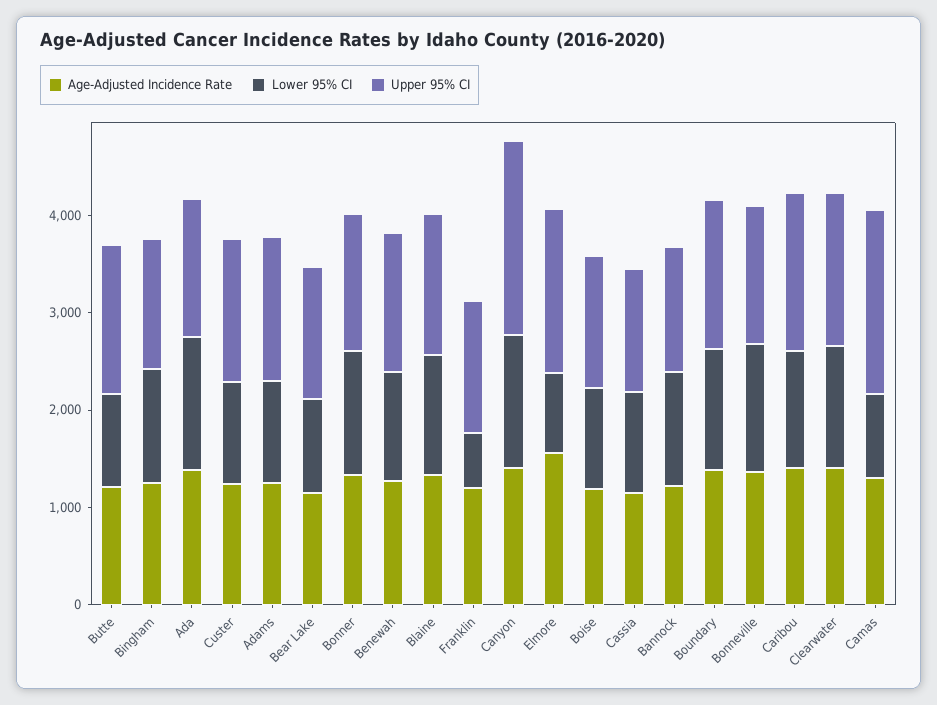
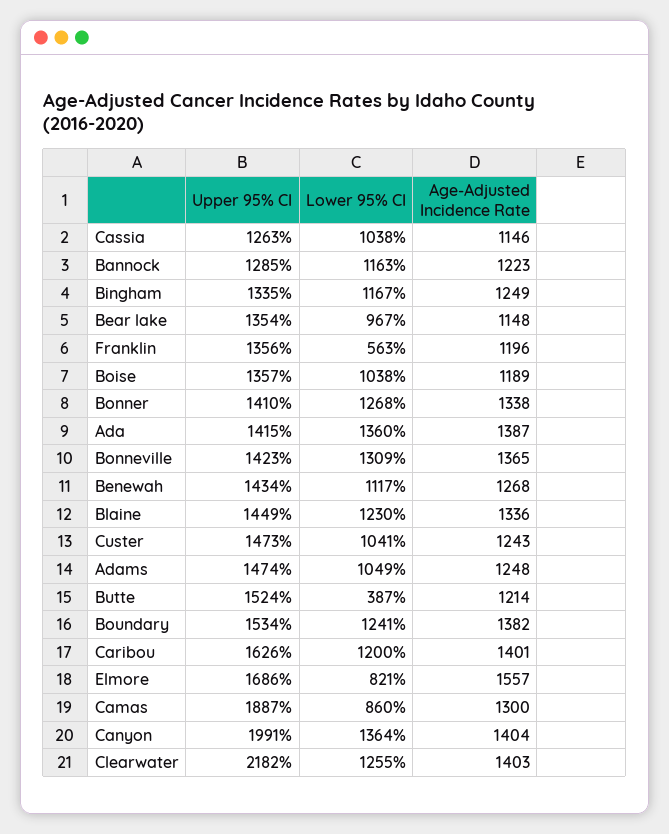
  {
    "Age-Adjusted Incidence Rate": {
      "Butte": 1214,
      "Bingham": 1249,
      "Ada": 1387,
      "Custer": 1243,
      "Adams": 1248,
      "Bear Lake": 1148,
      "Bonner": 1338,
      "Benewah": 1268,
      "Blaine": 1336,
      "Franklin": 1196,
      "Canyon": 1404,
      "Elmore": 1557,
      "Boise": 1189,
      "Cassia": 1146,
      "Bannock": 1223,
      "Boundary": 1382,
      "Bonneville": 1365,
      "Caribou": 1401,
      "Clearwater": 1403,
      "Camas": 1300
    },
    "Lower 95% CI": {
-     "Butte": 1000,
+     "Butte": 387,
      "Bingham": 1167,
      "Ada": 1360,
      "Custer": 1041,
      "Adams": 1049,
      "Bear Lake": 967,
      "Bonner": 1268,
      "Benewah": 1117,
      "Blaine": 1230,
      "Franklin": 563,
      "Canyon": 1364,
      "Elmore": 821,
      "Boise": 1038,
      "Cassia": 1038,
      "Bannock": 1163,
      "Boundary": 1241,
      "Bonneville": 1309,
      "Caribou": 1200,
      "Clearwater": 1255,
      "Camas": 860
    },
    "Upper 95% CI": {
      "Butte": 1524,
      "Bingham": 1335,
      "Ada": 1415,
      "Custer": 1473,
      "Adams": 1474,
      "Bear Lake": 1354,
      "Bonner": 1410,
      "Benewah": 1434,
      "Blaine": 1449,
      "Franklin": 1356,
      "Canyon": 1991,
      "Elmore": 1686,
      "Boise": 1357,
      "Cassia": 1263,
      "Bannock": 1285,
      "Boundary": 1534,
      "Bonneville": 1423,
      "Caribou": 1626,
-     "Clearwater": 1600,
+     "Clearwater": 2182,
      "Camas": 1887
    }
  }

